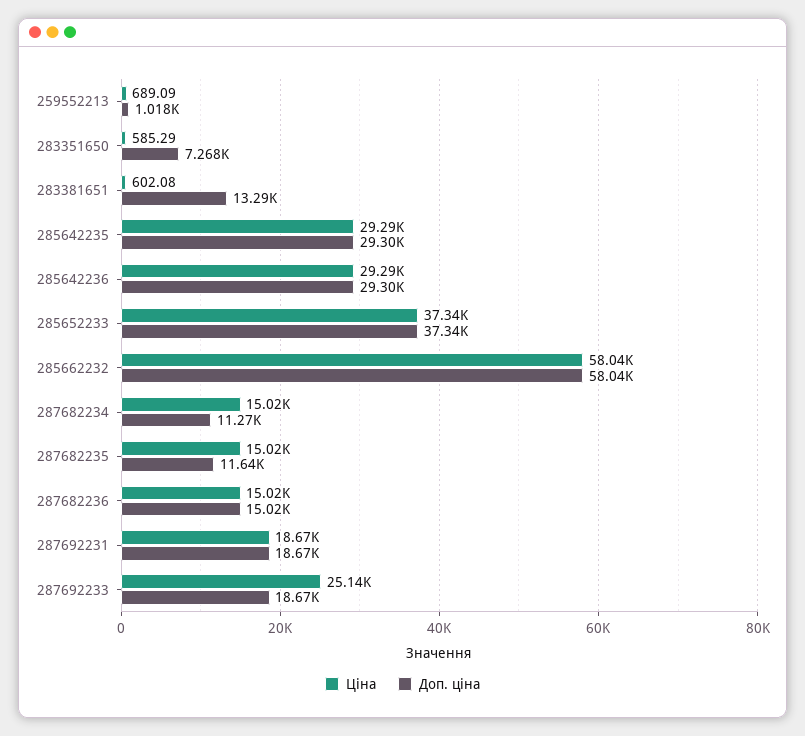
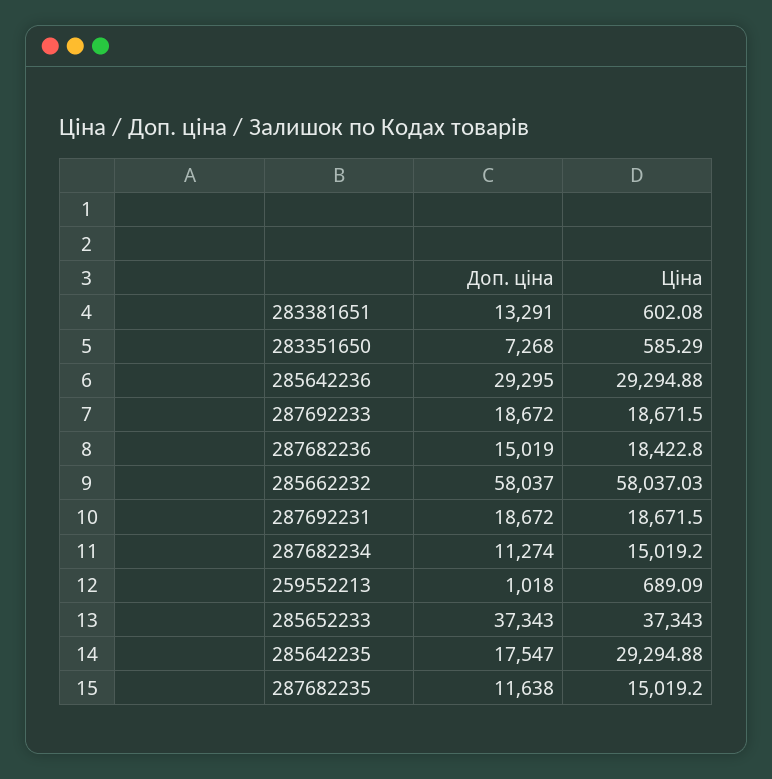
  {
    "Ціна": {
      "259552213": 689.09,
      "283351650": 585.29,
      "283381651": 602.08,
      "285642235": 29294.88,
      "285642236": 29294.88,
      "285652233": 37343,
      "285662232": 58037.03,
      "287682234": 15019.2,
      "287682235": 15019.2,
-     "287682236": 15020,
+     "287682236": 18422.8,
      "287692231": 18671.5,
-     "287692233": 25140
+     "287692233": 18671.5
    },
    "Доп. ціна": {
      "259552213": 1018,
      "283351650": 7268,
      "283381651": 13291,
-     "285642235": 29300,
+     "285642235": 17547,
      "285642236": 29295,
      "285652233": 37343,
      "285662232": 58037,
      "287682234": 11274,
      "287682235": 11638,
      "287682236": 15019,
      "287692231": 18672,
      "287692233": 18672
    }
  }

